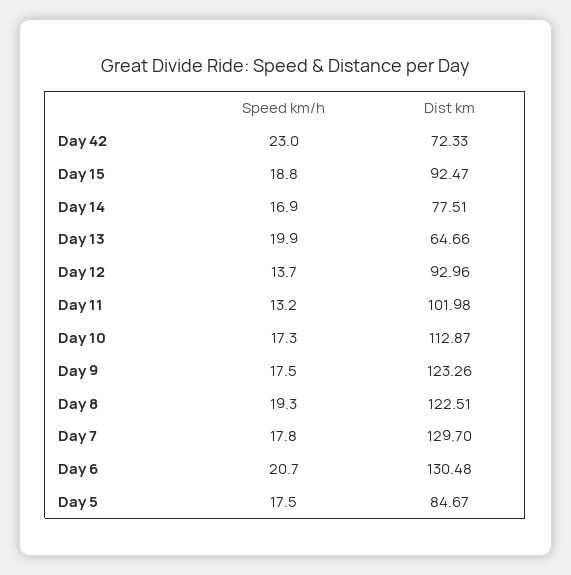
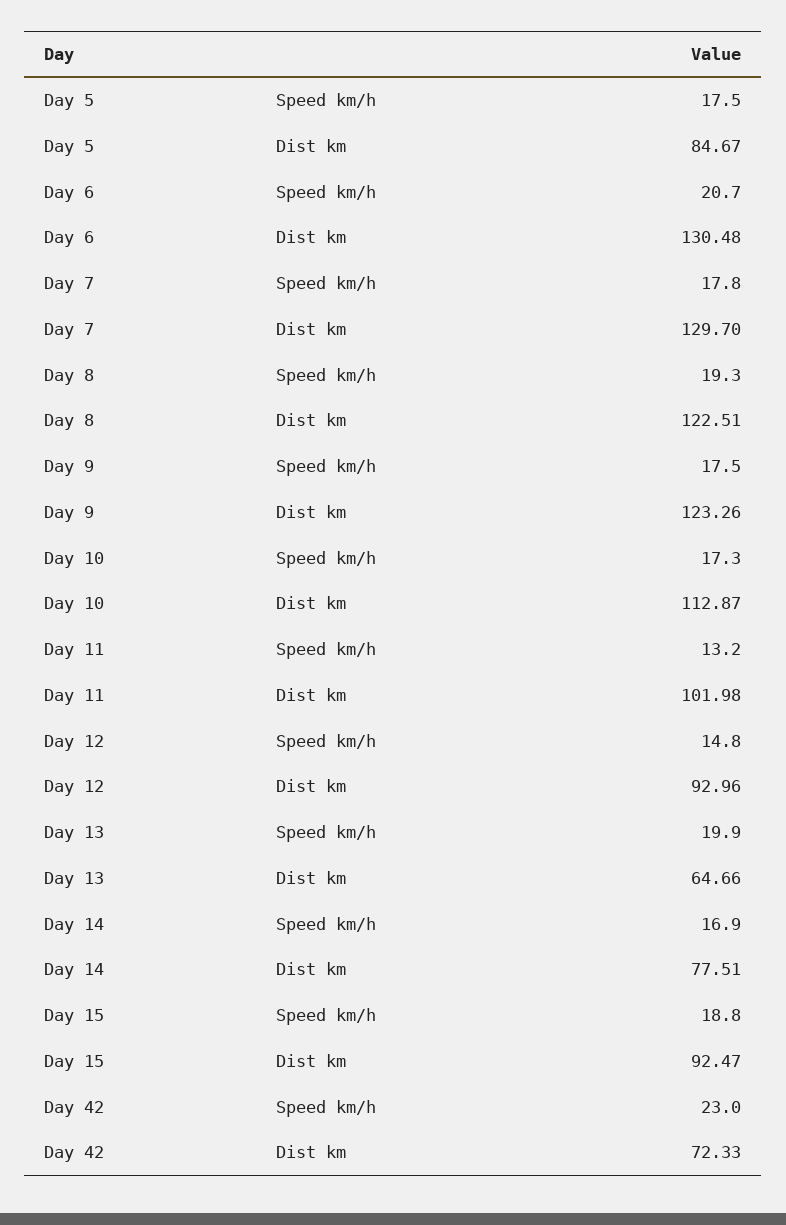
  {
    "Speed km/h": {
      "Day 42": 23,
      "Day 15": 18.8,
      "Day 14": 16.9,
      "Day 13": 19.9,
-     "Day 12": 13.7,
+     "Day 12": 14.8,
      "Day 11": 13.2,
      "Day 10": 17.3,
      "Day 9": 17.5,
      "Day 8": 19.3,
      "Day 7": 17.8,
      "Day 6": 20.7,
      "Day 5": 17.5
    },
    "Dist km": {
      "Day 42": 72.33,
      "Day 15": 92.47,
      "Day 14": 77.51,
      "Day 13": 64.66,
      "Day 12": 92.96,
      "Day 11": 101.98,
      "Day 10": 112.87,
      "Day 9": 123.26,
      "Day 8": 122.51,
      "Day 7": 129.7,
      "Day 6": 130.48,
      "Day 5": 84.67
    }
  }

